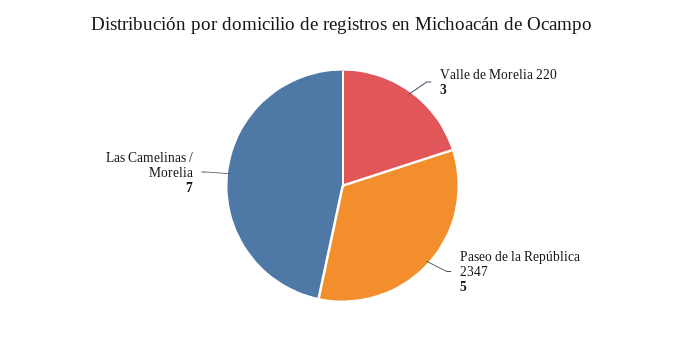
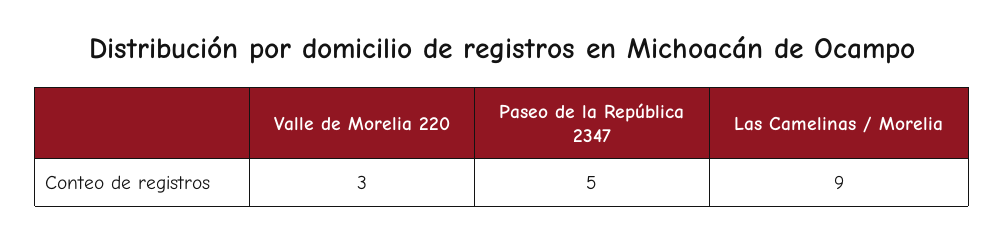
  {
    "Valle de Morelia 220": 3,
    "Paseo de la República 2347": 5,
-   "Las Camelinas / Morelia": 7
+   "Las Camelinas / Morelia": 9
  }

